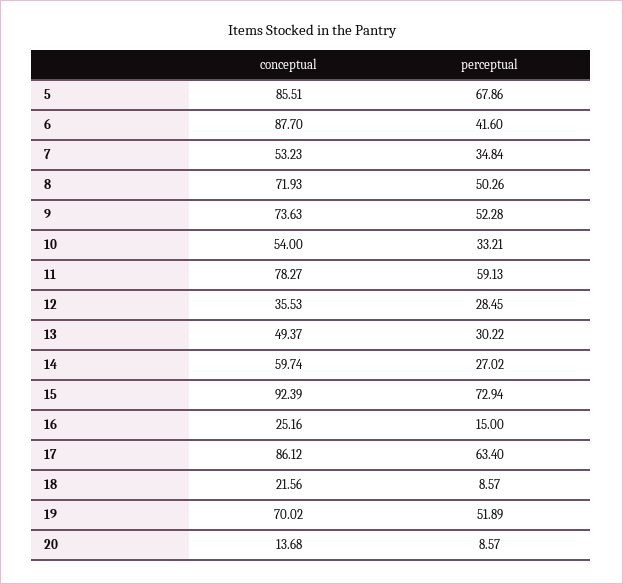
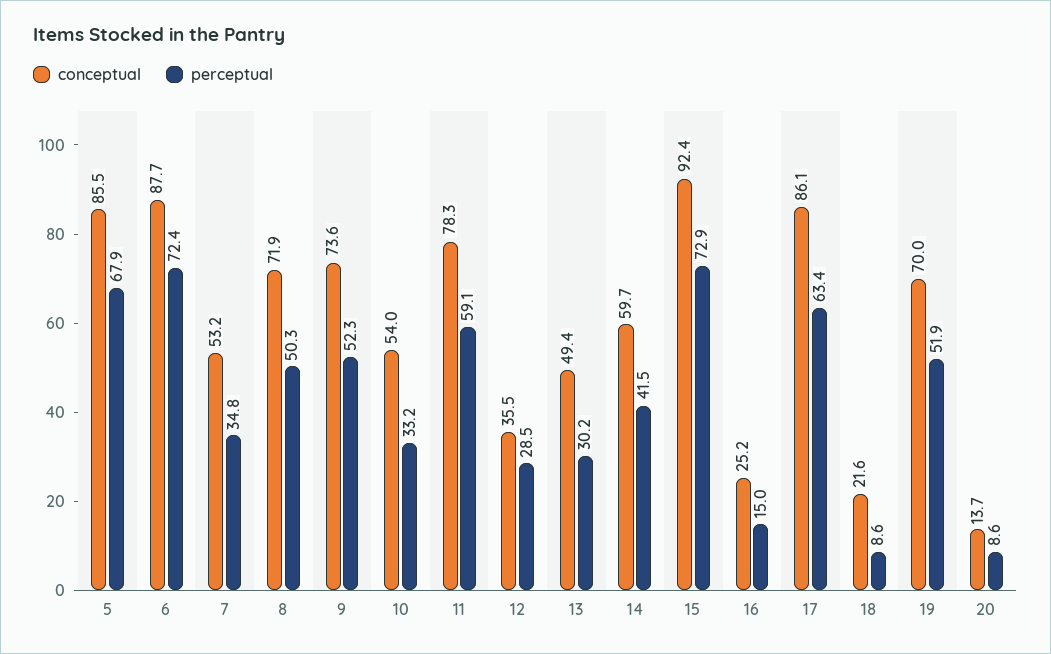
  {
    "conceptual": {
      "5": 85.51,
      "6": 87.7,
      "7": 53.23,
      "8": 71.93,
      "9": 73.63,
      "10": 54,
      "11": 78.27,
      "12": 35.53,
      "13": 49.37,
      "14": 59.74,
      "15": 92.39,
      "16": 25.16,
      "17": 86.12,
      "18": 21.56,
      "19": 70.02,
      "20": 13.68
    },
    "perceptual": {
      "5": 67.86,
-     "6": 41.6,
+     "6": 72.4,
      "7": 34.84,
      "8": 50.26,
      "9": 52.28,
      "10": 33.21,
      "11": 59.13,
      "12": 28.45,
      "13": 30.22,
-     "14": 27.02,
+     "14": 41.5,
      "15": 72.94,
      "16": 15,
      "17": 63.4,
      "18": 8.57,
      "19": 51.89,
      "20": 8.57
    }
  }

